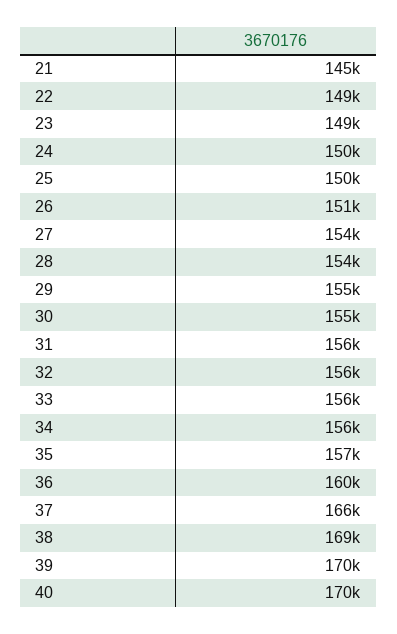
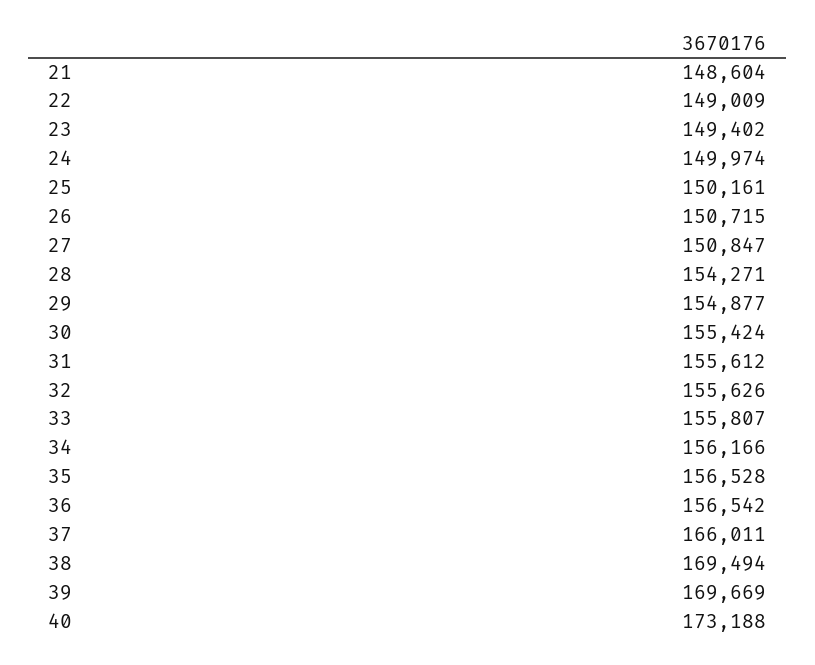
  {
-   "21": 145000,
+   "21": 148604,
    "22": 149009,
    "23": 149402,
    "24": 149974,
    "25": 150161,
    "26": 150715,
-   "27": 154000,
+   "27": 150847,
    "28": 154271,
    "29": 154877,
    "30": 155424,
    "31": 155612,
    "32": 155626,
    "33": 155807,
    "34": 156166,
    "35": 156528,
-   "36": 160000,
+   "36": 156542,
    "37": 166011,
    "38": 169494,
    "39": 169669,
-   "40": 170000
+   "40": 173188
  }

